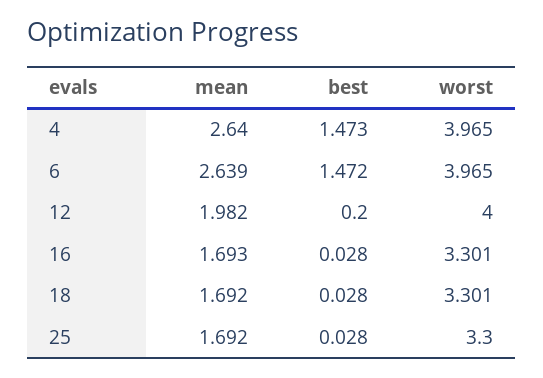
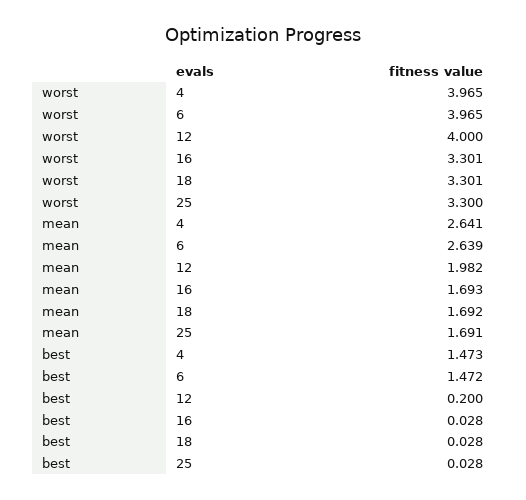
  {
    "mean": {
-     "4": 2.64,
+     "4": 2.641,
      "6": 2.639,
      "12": 1.982,
      "16": 1.693,
      "18": 1.692,
-     "25": 1.692
+     "25": 1.691
    },
    "best": {
      "4": 1.473,
      "6": 1.472,
      "12": 0.2,
      "16": 0.028,
      "18": 0.028,
      "25": 0.028
    },
    "worst": {
      "4": 3.965,
      "6": 3.965,
      "12": 4,
      "16": 3.301,
      "18": 3.301,
      "25": 3.3
    }
  }

